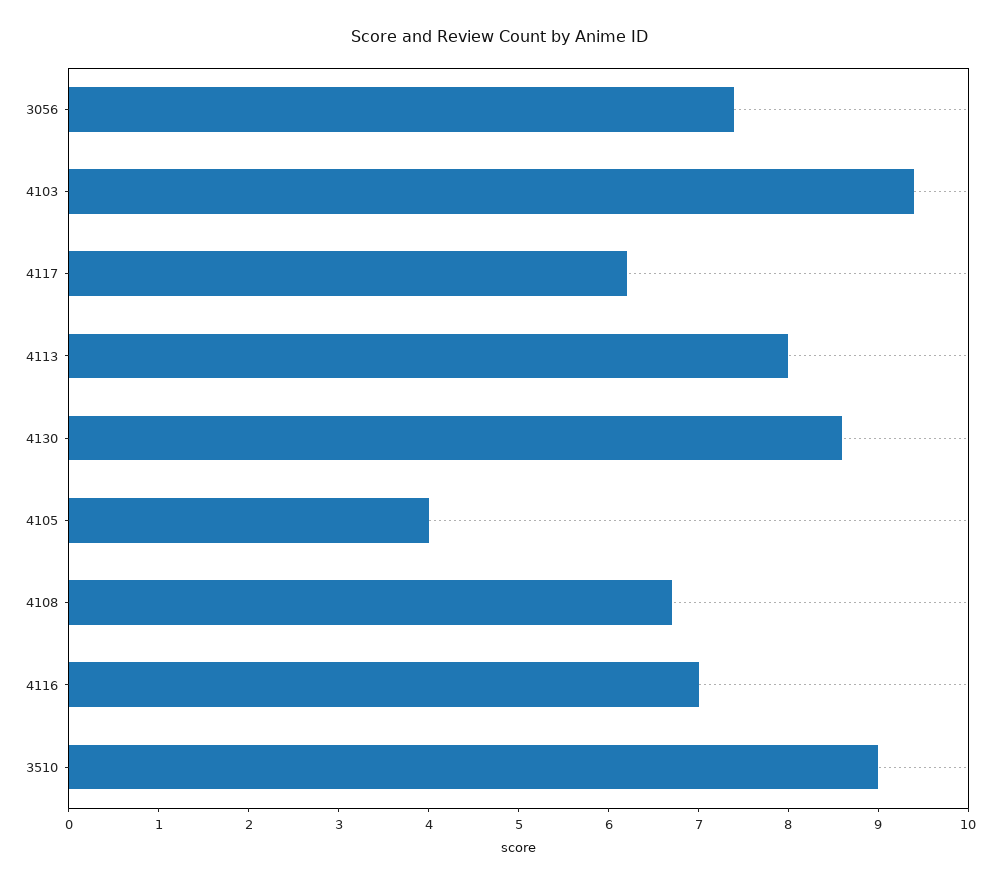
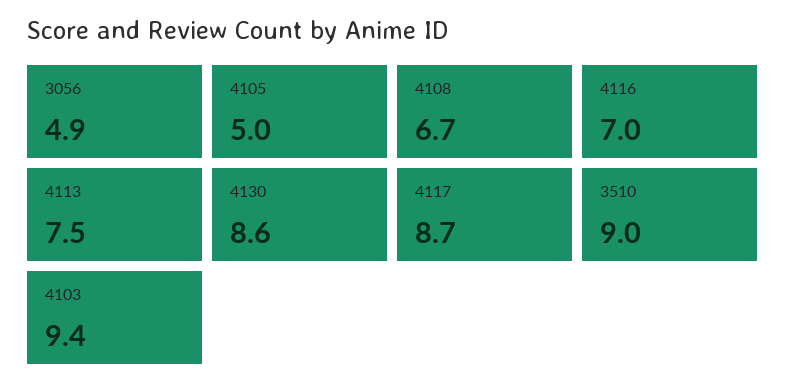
  {
-   "3056": 7.4,
+   "3056": 4.9,
    "4103": 9.4,
-   "4117": 6.2,
+   "4117": 8.7,
-   "4113": 8,
+   "4113": 7.5,
    "4130": 8.6,
-   "4105": 4,
+   "4105": 5,
    "4108": 6.7,
    "4116": 7,
    "3510": 9
  }

